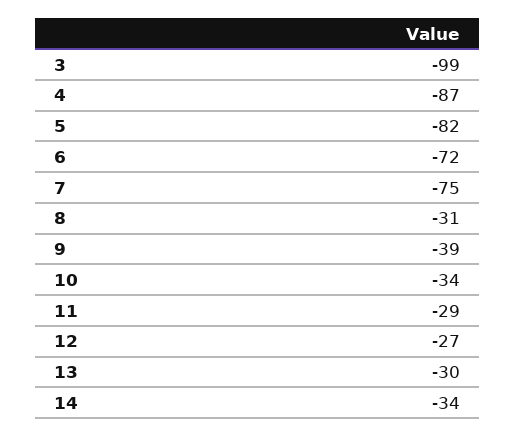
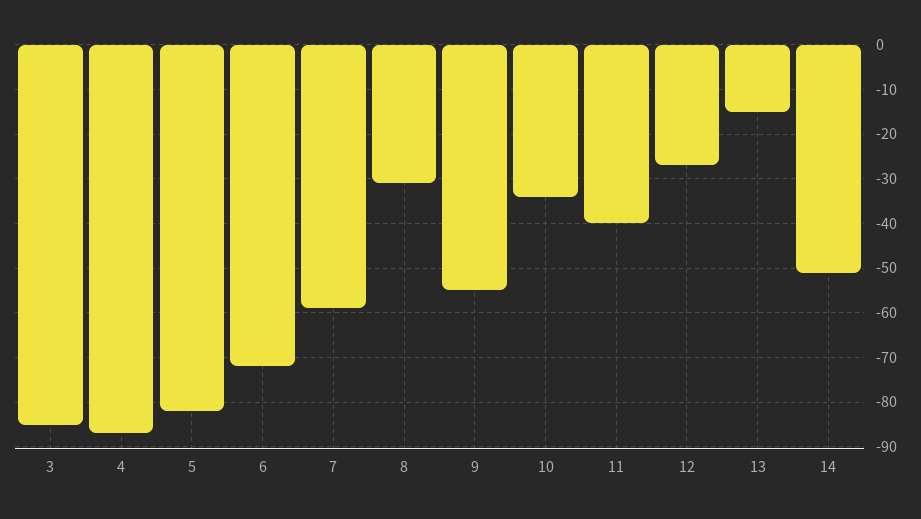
  {
-   "3": -99,
+   "3": -85,
    "4": -87,
    "5": -82,
    "6": -72,
-   "7": -75,
+   "7": -60,
    "8": -31,
-   "9": -39,
+   "9": -55,
    "10": -34,
-   "11": -29,
+   "11": -40,
    "12": -27,
-   "13": -30,
+   "13": -15,
-   "14": -34
+   "14": -50
  }

